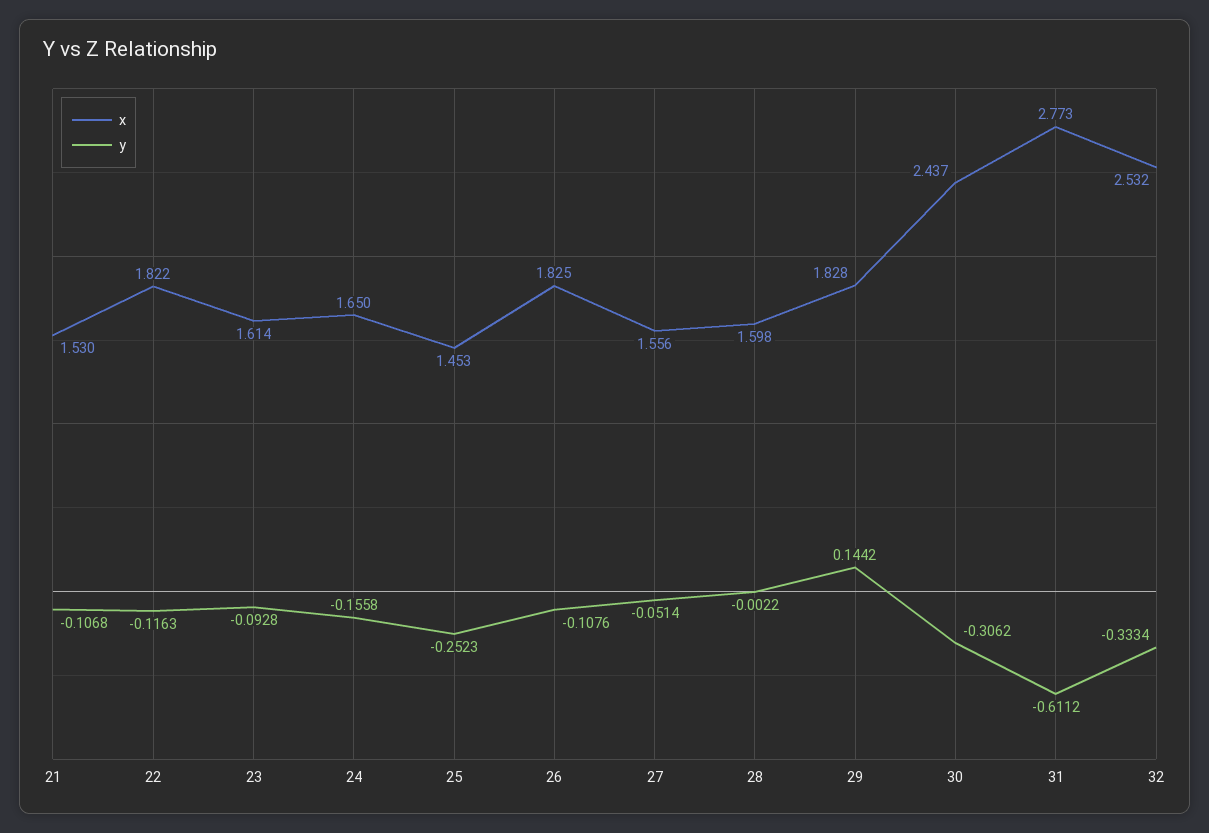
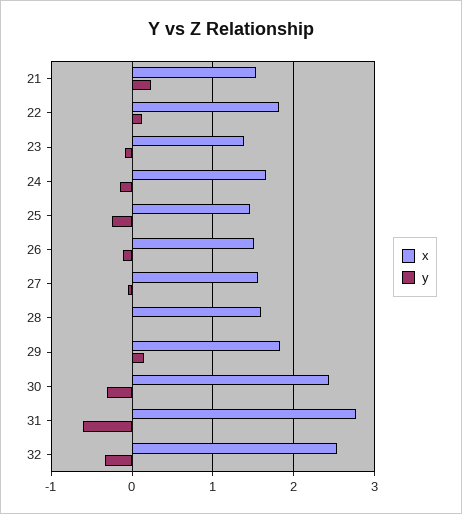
  {
    "x": {
      "21": 1.53,
      "22": 1.822,
-     "23": 1.614,
+     "23": 1.4,
      "24": 1.65,
      "25": 1.453,
-     "26": 1.825,
+     "26": 1.5,
      "27": 1.556,
      "28": 1.598,
      "29": 1.828,
      "30": 2.437,
      "31": 2.773,
      "32": 2.532
    },
    "y": {
-     "21": -0.1068,
+     "21": 0.2,
-     "22": -0.1163,
+     "22": 0.1,
      "23": -0.0928,
      "24": -0.1558,
      "25": -0.2523,
      "26": -0.1076,
      "27": -0.0514,
      "28": -0.0022,
      "29": 0.1442,
      "30": -0.3062,
      "31": -0.6112,
      "32": -0.3334
    }
  }

